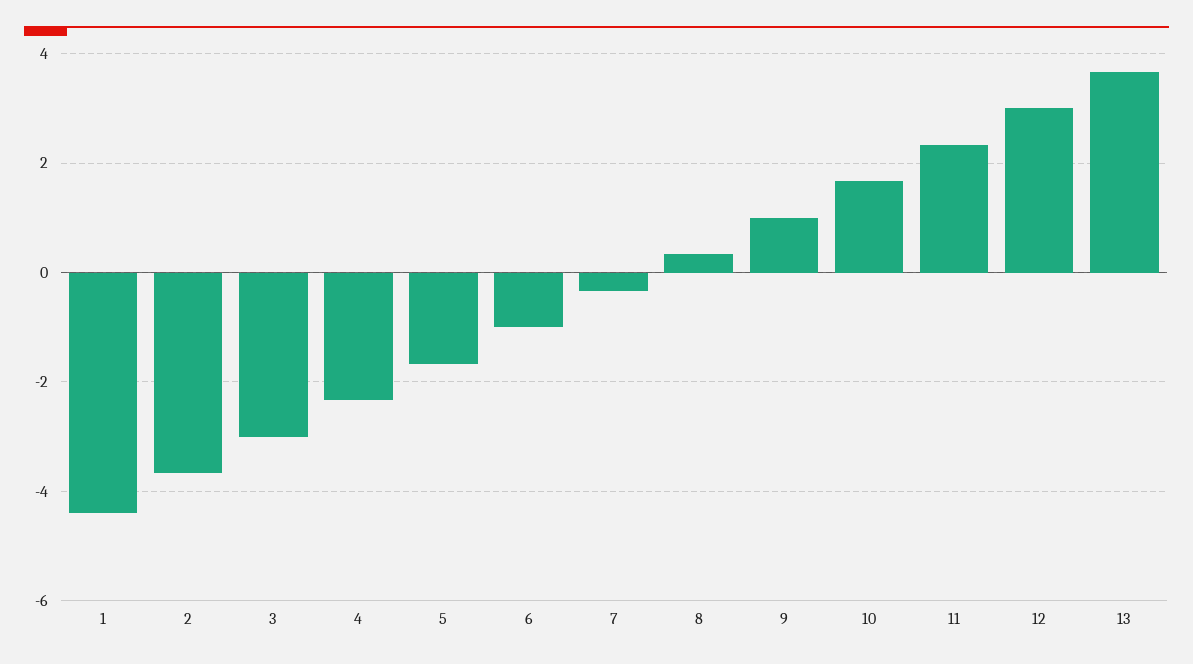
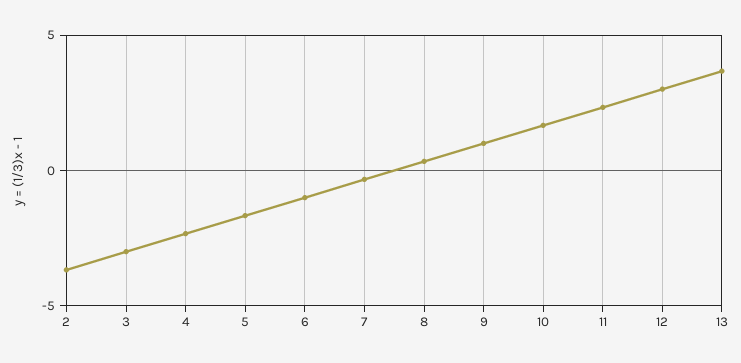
  {
-   "1": -4.4,
    "2": -3.6,
    "3": -3,
    "4": -2.4,
    "5": -1.6,
    "6": -1,
    "7": -0.4,
    "8": 0.4,
    "9": 1,
    "10": 1.6,
    "11": 2.4,
    "12": 3,
    "13": 3.6
  }

